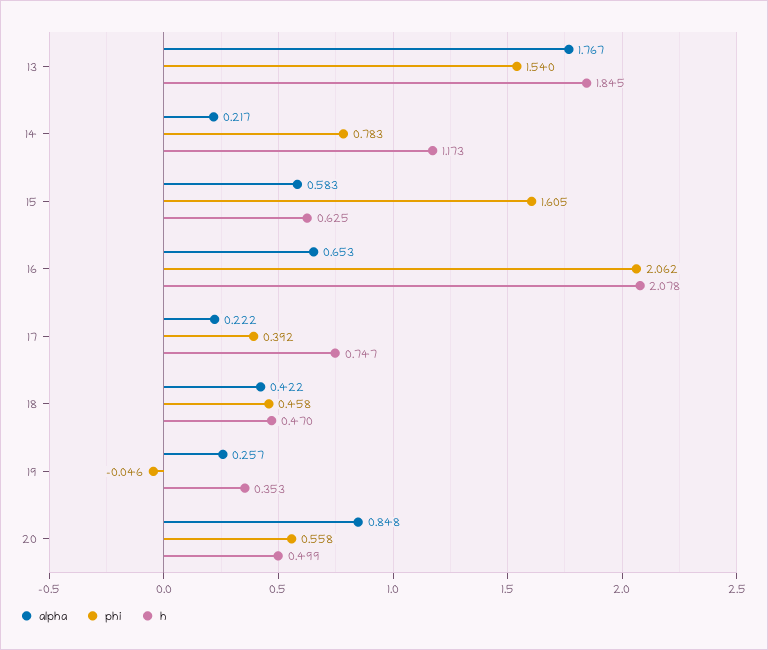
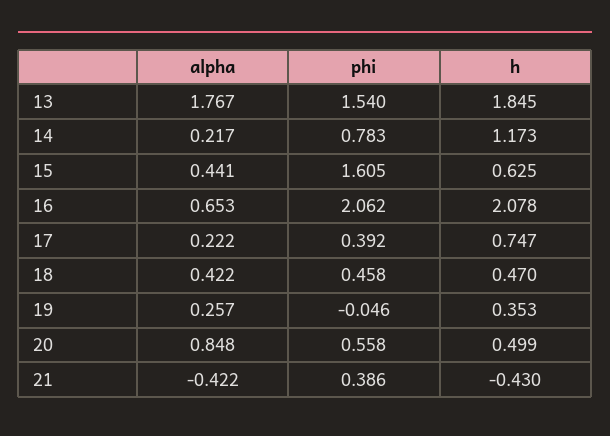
  {
    "alpha": {
      "13": 1.767,
      "14": 0.217,
-     "15": 0.583,
+     "15": 0.441,
      "16": 0.653,
      "17": 0.222,
      "18": 0.422,
      "19": 0.257,
-     "20": 0.848
+     "20": 0.848,
+     "21": -0.422
    },
    "phi": {
      "13": 1.54,
      "14": 0.783,
      "15": 1.605,
      "16": 2.062,
      "17": 0.392,
      "18": 0.458,
      "19": -0.046,
-     "20": 0.558
+     "20": 0.558,
+     "21": 0.386
    },
    "h": {
      "13": 1.845,
      "14": 1.173,
      "15": 0.625,
      "16": 2.078,
      "17": 0.747,
      "18": 0.47,
      "19": 0.353,
-     "20": 0.499
+     "20": 0.499,
+     "21": -0.43
    }
  }

